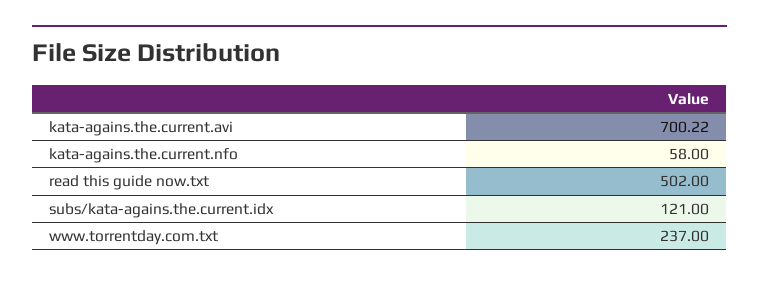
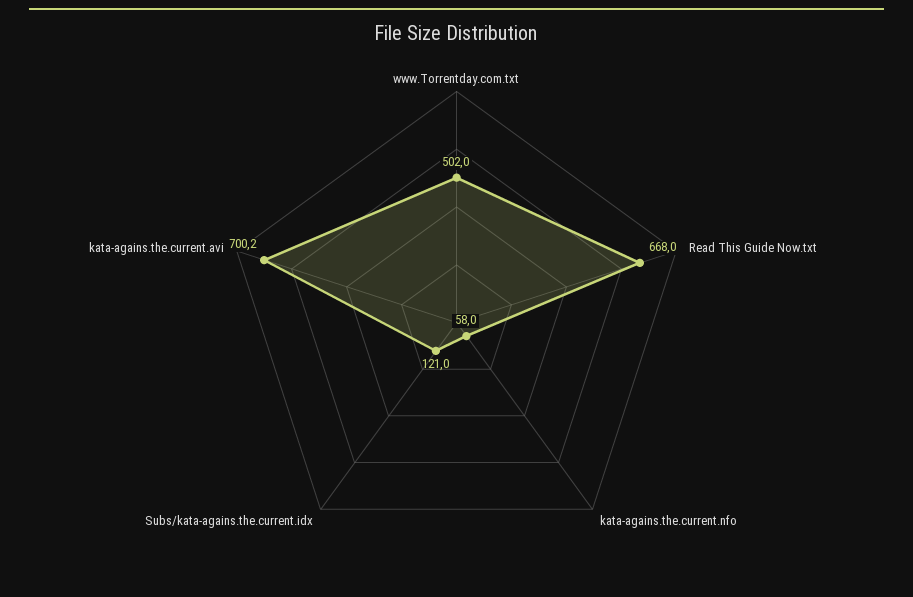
  {
    "kata-agains.the.current.avi": 700.22,
    "kata-agains.the.current.nfo": 58,
-   "read this guide now.txt": 502,
+   "read this guide now.txt": 668,
    "subs/kata-agains.the.current.idx": 121,
-   "www.torrentday.com.txt": 237
+   "www.torrentday.com.txt": 502
  }

